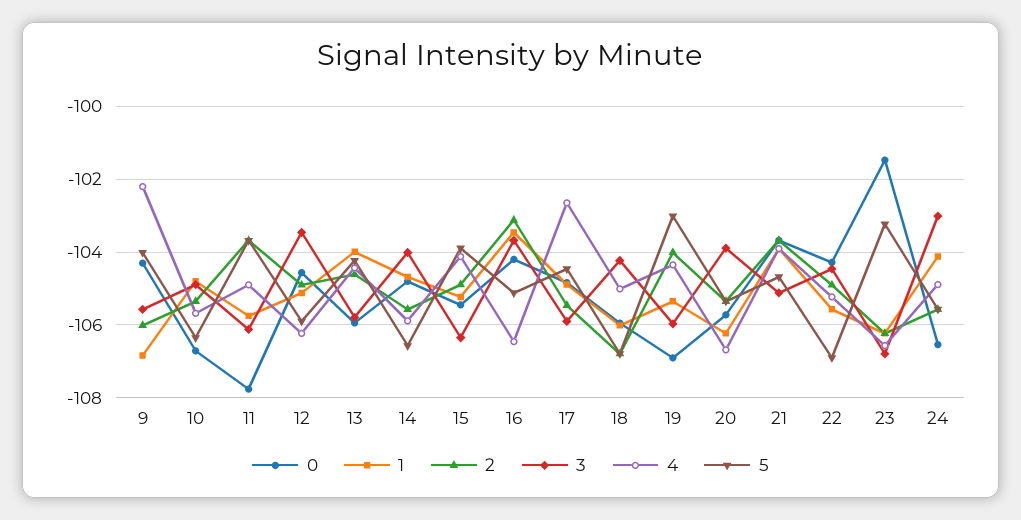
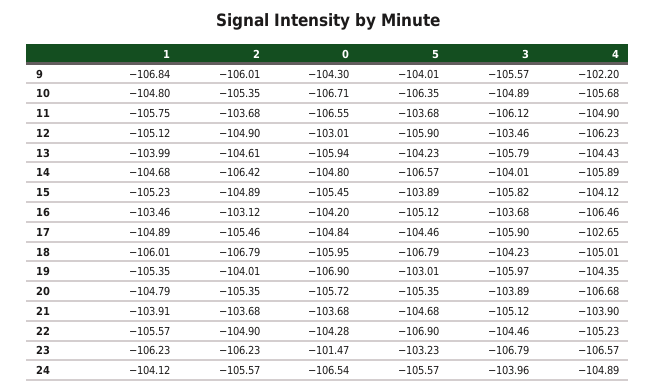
  {
    "0": {
      "9": -104.3,
      "10": -106.71,
-     "11": -107.8,
+     "11": -106.55,
-     "12": -104.6,
+     "12": -103.01,
      "13": -105.94,
      "14": -104.8,
      "15": -105.45,
      "16": -104.2,
      "17": -104.84,
      "18": -105.95,
      "19": -106.9,
      "20": -105.72,
      "21": -103.68,
      "22": -104.28,
      "23": -101.47,
      "24": -106.54
    },
    "1": {
      "9": -106.84,
      "10": -104.8,
      "11": -105.75,
      "12": -105.12,
      "13": -103.99,
      "14": -104.68,
      "15": -105.23,
      "16": -103.46,
      "17": -104.89,
      "18": -106.01,
      "19": -105.35,
-     "20": -106.2,
+     "20": -104.79,
      "21": -103.91,
      "22": -105.57,
      "23": -106.23,
      "24": -104.12
    },
    "2": {
      "9": -106.01,
      "10": -105.35,
      "11": -103.68,
      "12": -104.9,
      "13": -104.61,
-     "14": -105.6,
+     "14": -106.42,
      "15": -104.89,
      "16": -103.12,
      "17": -105.46,
      "18": -106.79,
      "19": -104.01,
      "20": -105.35,
      "21": -103.68,
      "22": -104.9,
      "23": -106.23,
      "24": -105.57
    },
    "3": {
      "9": -105.57,
      "10": -104.89,
      "11": -106.12,
      "12": -103.46,
      "13": -105.79,
      "14": -104.01,
-     "15": -106.4,
+     "15": -105.82,
      "16": -103.68,
      "17": -105.9,
      "18": -104.23,
      "19": -105.97,
      "20": -103.89,
      "21": -105.12,
      "22": -104.46,
      "23": -106.79,
-     "24": -103
+     "24": -103.96
    },
    "4": {
      "9": -102.2,
      "10": -105.68,
      "11": -104.9,
      "12": -106.23,
      "13": -104.43,
      "14": -105.89,
      "15": -104.12,
      "16": -106.46,
      "17": -102.65,
      "18": -105.01,
      "19": -104.35,
      "20": -106.68,
      "21": -103.9,
      "22": -105.23,
      "23": -106.57,
      "24": -104.89
    },
    "5": {
      "9": -104.01,
      "10": -106.35,
      "11": -103.68,
      "12": -105.9,
      "13": -104.23,
      "14": -106.57,
      "15": -103.89,
      "16": -105.12,
      "17": -104.46,
      "18": -106.79,
      "19": -103.01,
      "20": -105.35,
      "21": -104.68,
      "22": -106.9,
      "23": -103.23,
      "24": -105.57
    }
  }

